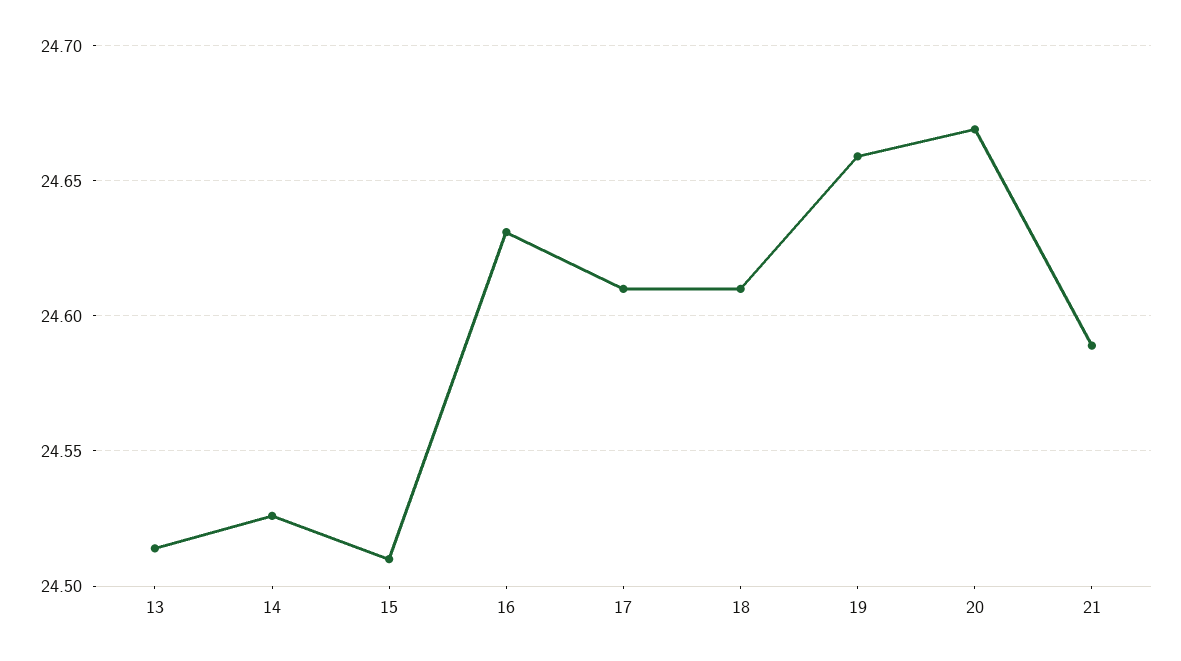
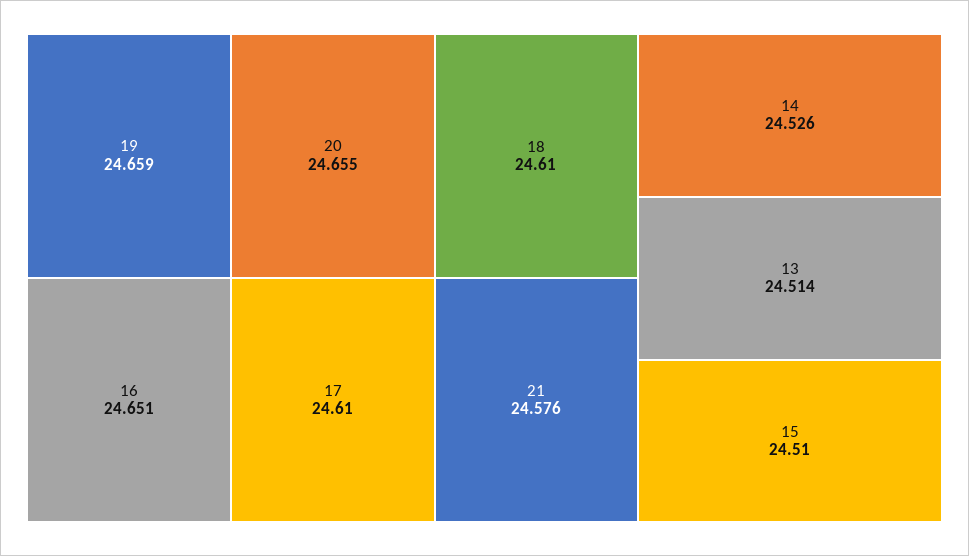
  {
    "13": 24.514,
    "14": 24.526,
    "15": 24.51,
-   "16": 24.63,
+   "16": 24.651,
    "17": 24.61,
    "18": 24.61,
    "19": 24.659,
-   "20": 24.67,
+   "20": 24.655,
-   "21": 24.59
+   "21": 24.576
  }

